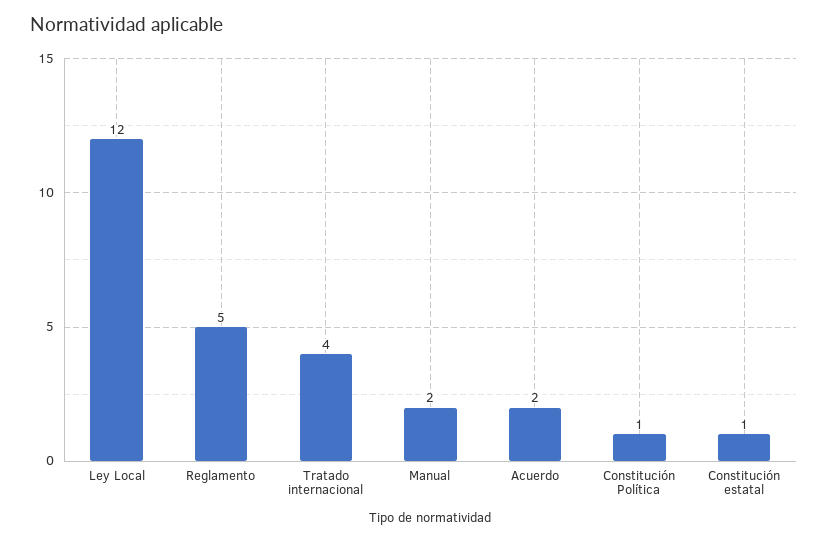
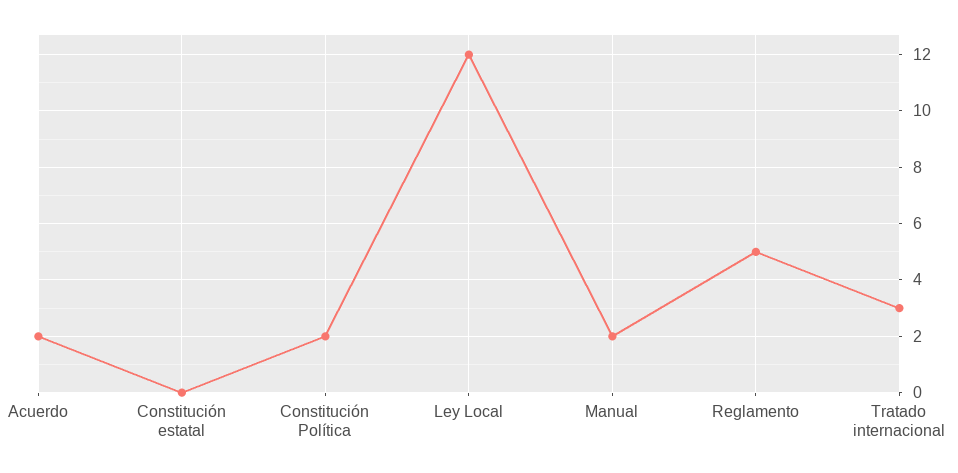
  {
    "Ley Local": 12,
    "Reglamento": 5,
-   "Tratado internacional": 4,
+   "Tratado internacional": 3,
    "Manual": 2,
    "Acuerdo": 2,
-   "Constitución Política": 1,
+   "Constitución Política": 2,
-   "Constitución estatal": 1
+   "Constitución estatal": 0
  }

